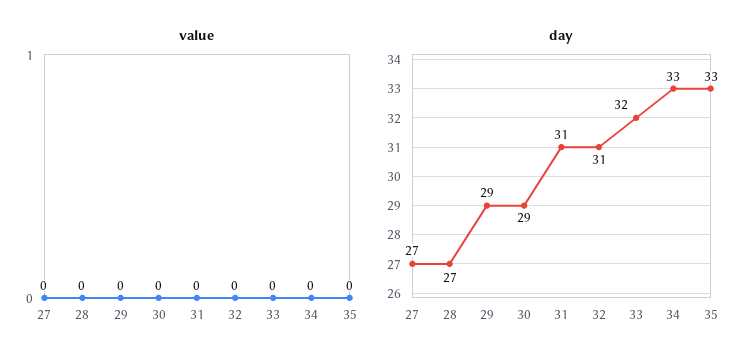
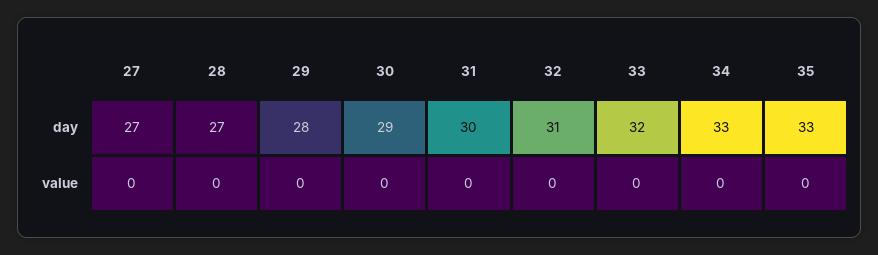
  {
    "value": {
      "27": 0,
      "28": 0,
      "29": 0,
      "30": 0,
      "31": 0,
      "32": 0,
      "33": 0,
      "34": 0,
      "35": 0
    },
    "day": {
      "27": 27,
      "28": 27,
-     "29": 29,
+     "29": 28,
      "30": 29,
-     "31": 31,
+     "31": 30,
      "32": 31,
      "33": 32,
      "34": 33,
      "35": 33
    }
  }

